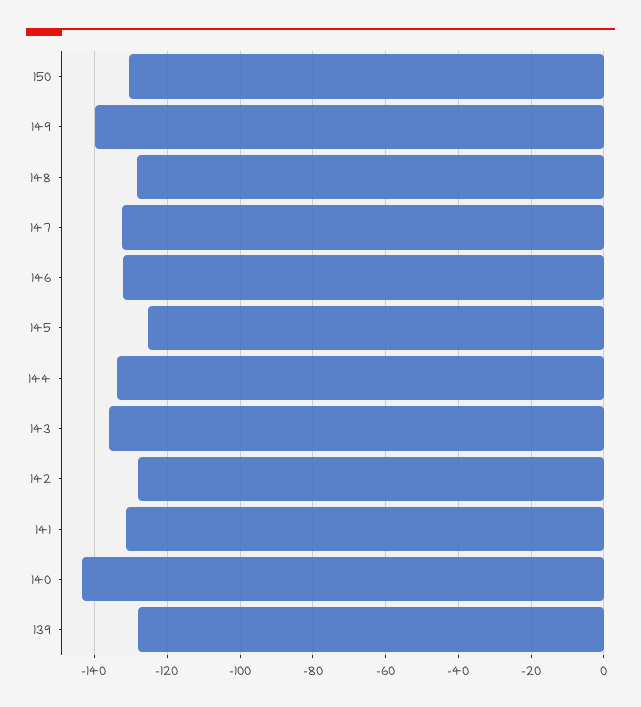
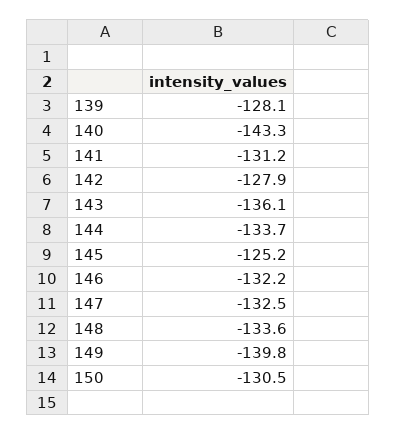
  {
    "150": -130.5,
    "149": -139.8,
-   "148": -128,
+   "148": -133.6,
    "147": -132.5,
    "146": -132.2,
    "145": -125.2,
    "144": -133.7,
    "143": -136.1,
    "142": -127.9,
    "141": -131.2,
    "140": -143.3,
    "139": -128.1
  }

